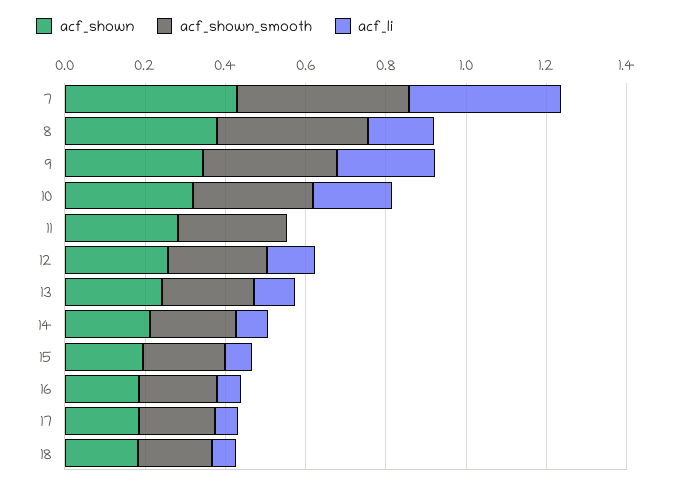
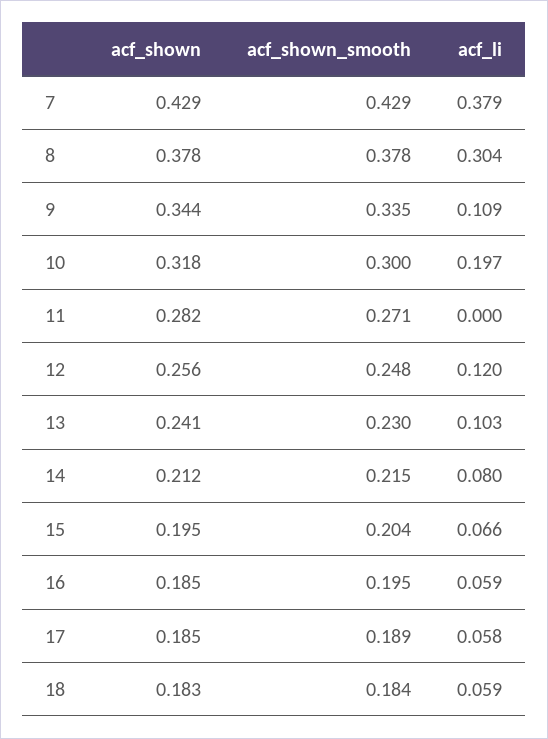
  {
    "acf_shown": {
      "7": 0.429,
      "8": 0.378,
      "9": 0.344,
      "10": 0.318,
      "11": 0.282,
      "12": 0.256,
      "13": 0.241,
      "14": 0.212,
      "15": 0.195,
      "16": 0.185,
      "17": 0.185,
      "18": 0.183
    },
    "acf_shown_smooth": {
      "7": 0.429,
      "8": 0.378,
      "9": 0.335,
      "10": 0.3,
      "11": 0.271,
      "12": 0.248,
      "13": 0.23,
      "14": 0.215,
      "15": 0.204,
      "16": 0.195,
      "17": 0.189,
      "18": 0.184
    },
    "acf_li": {
      "7": 0.379,
-     "8": 0.15,
+     "8": 0.304,
-     "9": 0.25,
+     "9": 0.109,
      "10": 0.197,
      "11": 0,
      "12": 0.12,
      "13": 0.103,
      "14": 0.08,
      "15": 0.066,
      "16": 0.059,
      "17": 0.058,
      "18": 0.059
    }
  }

